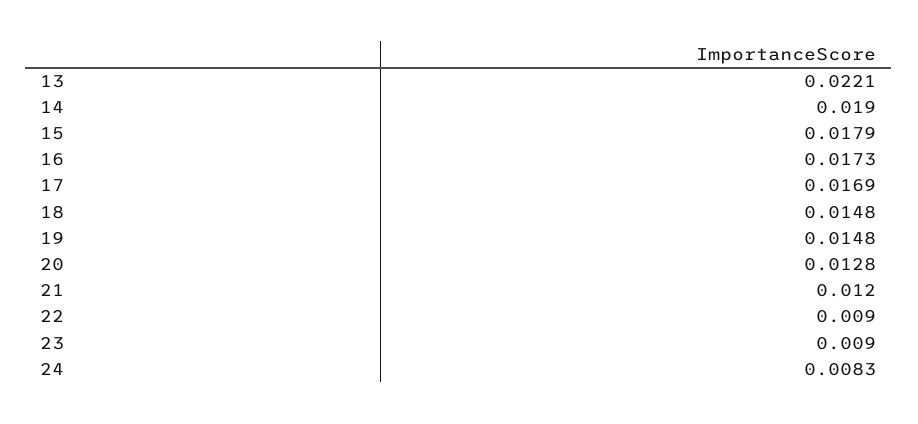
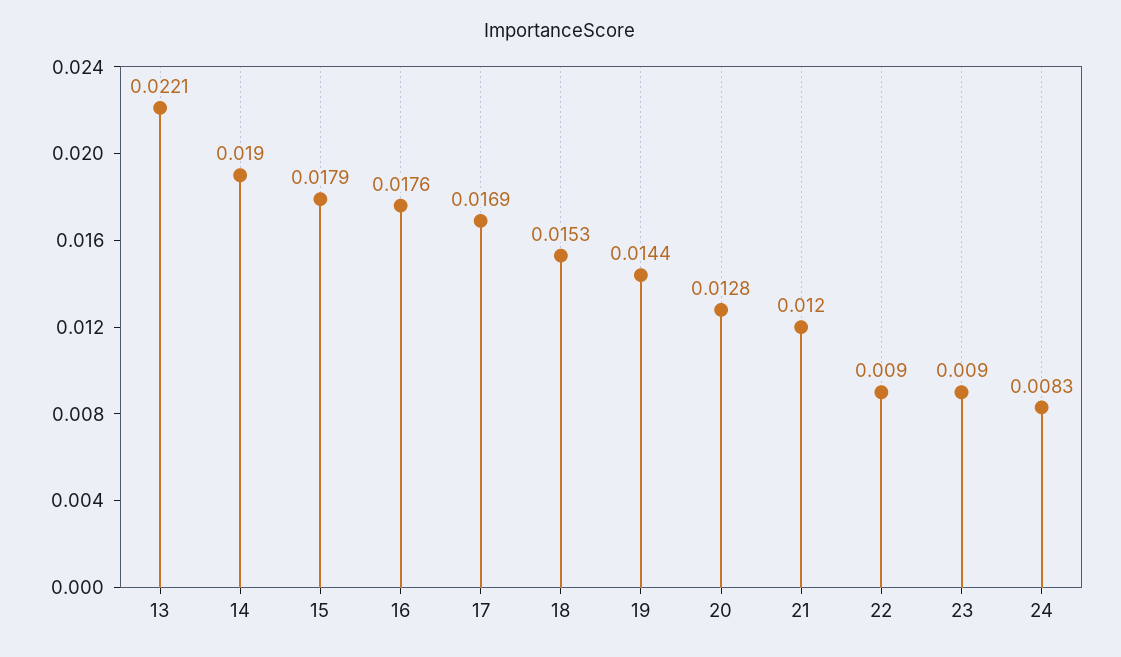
  {
    "13": 0.0221,
    "14": 0.019,
    "15": 0.0179,
-   "16": 0.0173,
+   "16": 0.0176,
    "17": 0.0169,
-   "18": 0.0148,
+   "18": 0.0153,
-   "19": 0.0148,
+   "19": 0.0144,
    "20": 0.0128,
    "21": 0.012,
    "22": 0.009,
    "23": 0.009,
    "24": 0.0083
  }

